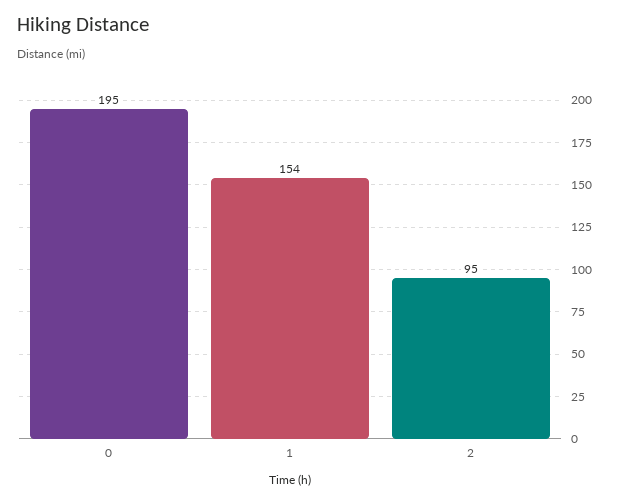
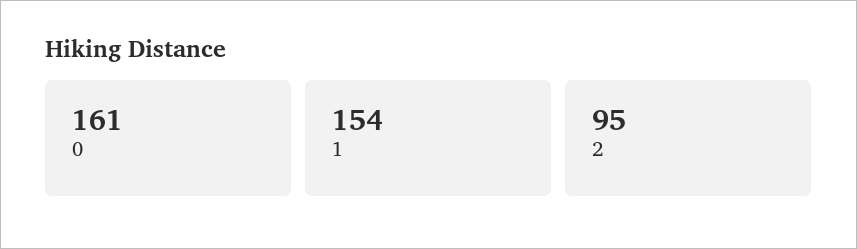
  {
-   "0": 195,
+   "0": 161,
    "1": 154,
    "2": 95
  }

